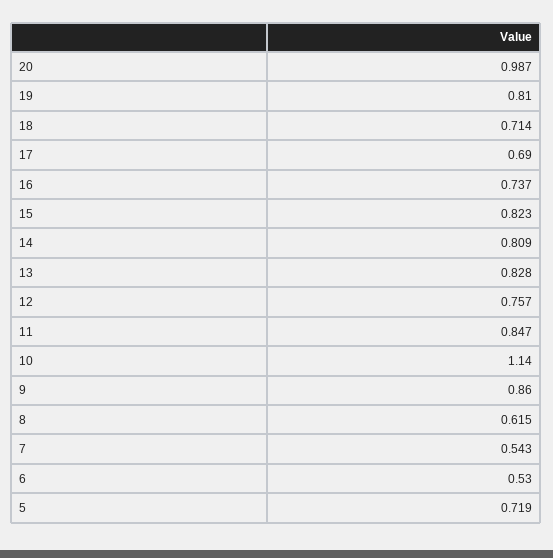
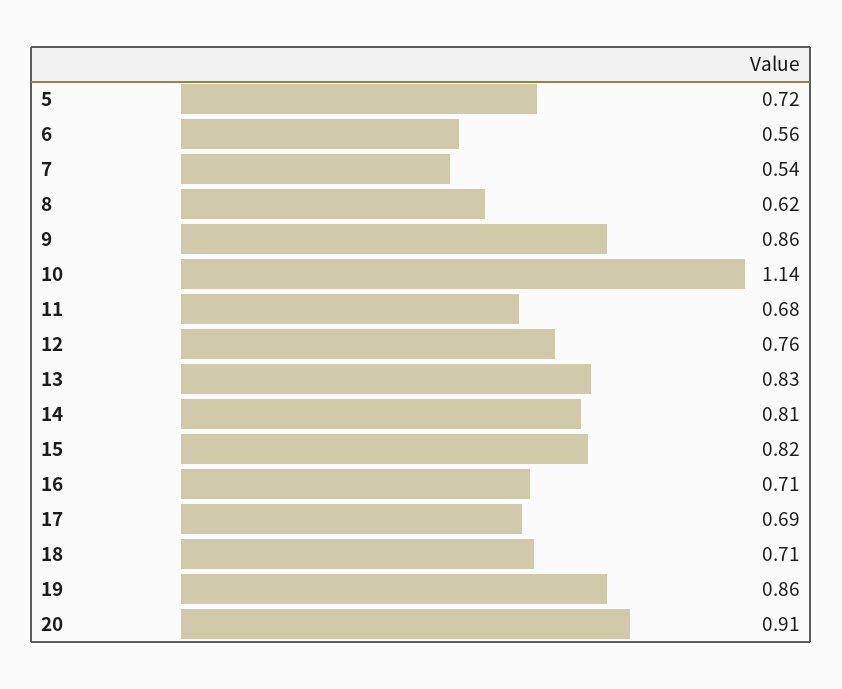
  {
-   "20": 0.987,
+   "20": 0.91,
-   "19": 0.81,
+   "19": 0.86,
    "18": 0.714,
    "17": 0.69,
-   "16": 0.737,
+   "16": 0.71,
    "15": 0.823,
    "14": 0.809,
    "13": 0.828,
    "12": 0.757,
-   "11": 0.847,
+   "11": 0.68,
    "10": 1.14,
    "9": 0.86,
    "8": 0.615,
    "7": 0.543,
-   "6": 0.53,
+   "6": 0.56,
    "5": 0.719
  }

